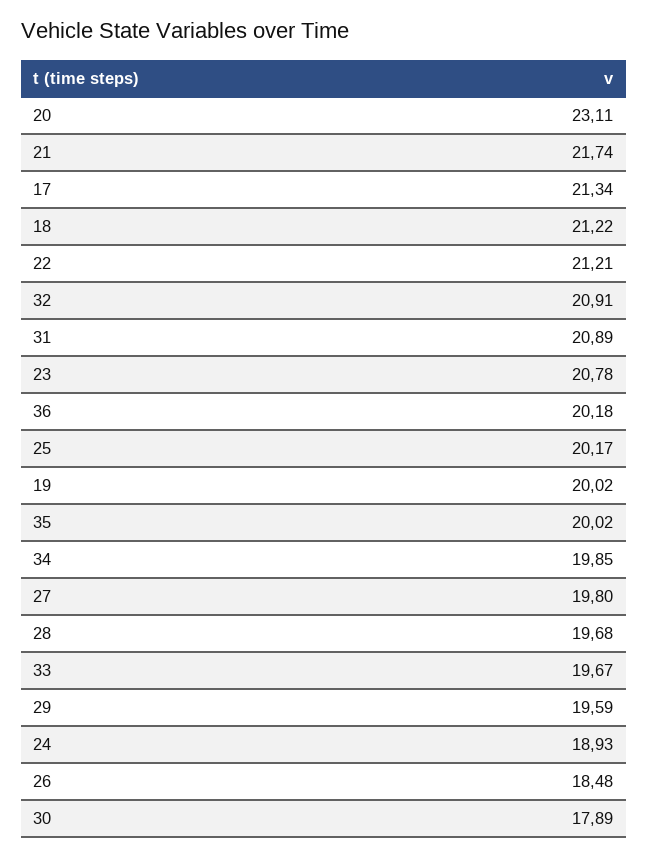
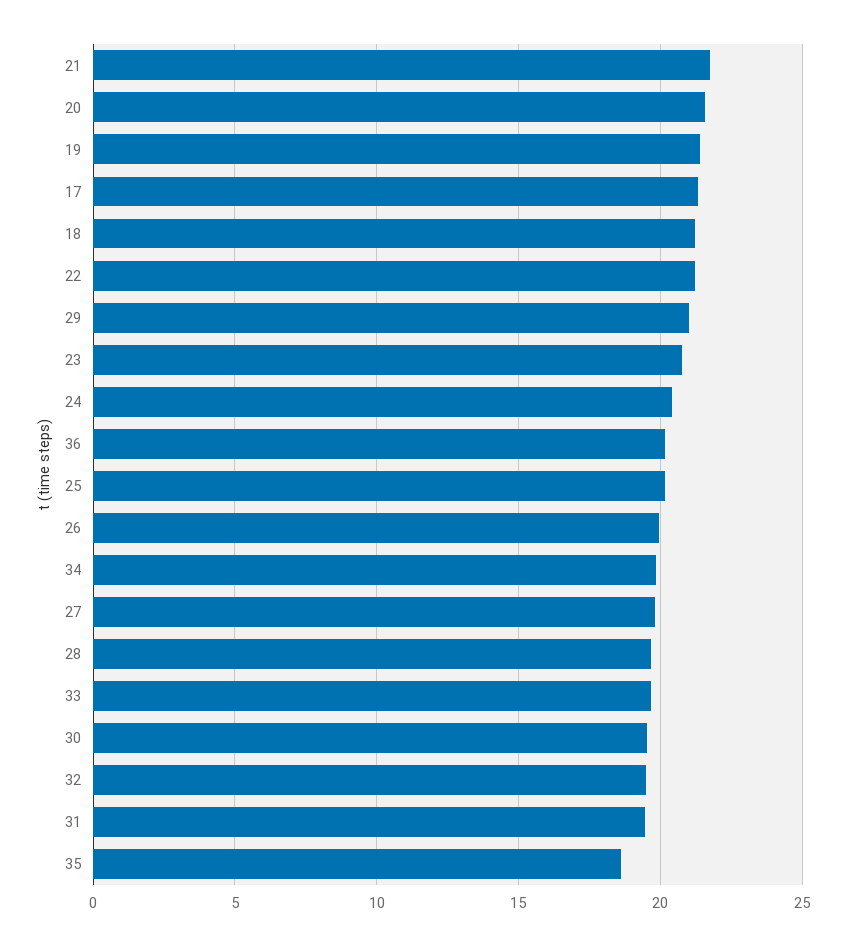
  {
-   "20": 23.11,
+   "20": 21.5,
    "21": 21.74,
    "17": 21.34,
    "18": 21.22,
    "22": 21.21,
-   "32": 20.91,
+   "32": 19.5,
-   "31": 20.89,
+   "31": 19.5,
    "23": 20.78,
    "36": 20.18,
    "25": 20.17,
-   "19": 20.02,
+   "19": 21.5,
-   "35": 20.02,
+   "35": 18.5,
    "34": 19.85,
    "27": 19.8,
    "28": 19.68,
    "33": 19.67,
-   "29": 19.59,
+   "29": 21,
-   "24": 18.93,
+   "24": 20.5,
-   "26": 18.48,
+   "26": 20,
-   "30": 17.89
+   "30": 19.5
  }

